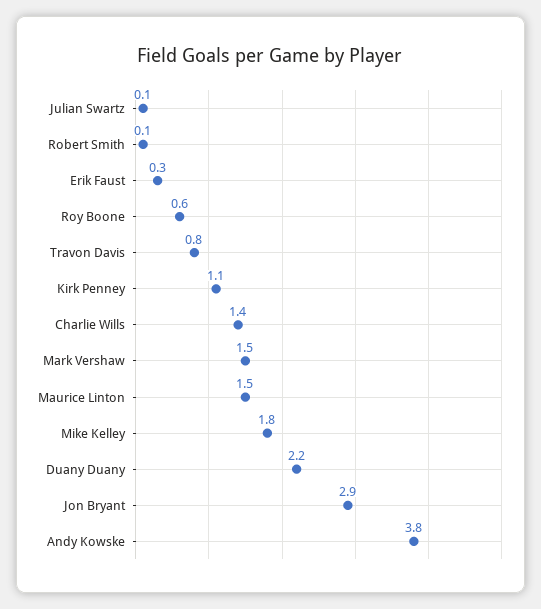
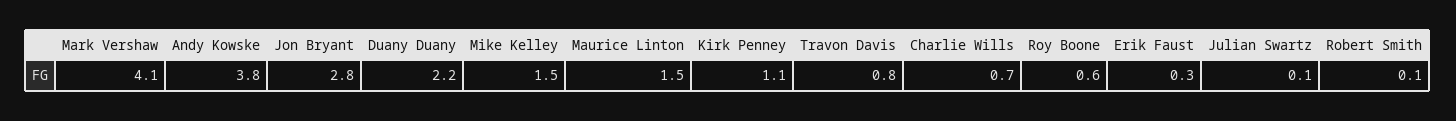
  {
    "Julian Swartz": 0.1,
    "Robert Smith": 0.1,
    "Erik Faust": 0.3,
    "Roy Boone": 0.6,
    "Travon Davis": 0.8,
    "Kirk Penney": 1.1,
-   "Charlie Wills": 1.4,
+   "Charlie Wills": 0.7,
-   "Mark Vershaw": 1.5,
+   "Mark Vershaw": 4.1,
    "Maurice Linton": 1.5,
-   "Mike Kelley": 1.8,
+   "Mike Kelley": 1.5,
    "Duany Duany": 2.2,
-   "Jon Bryant": 2.9,
+   "Jon Bryant": 2.8,
    "Andy Kowske": 3.8
  }

